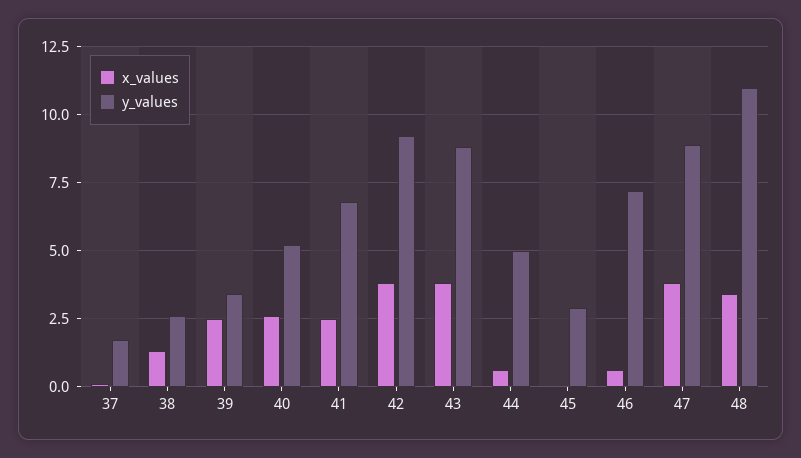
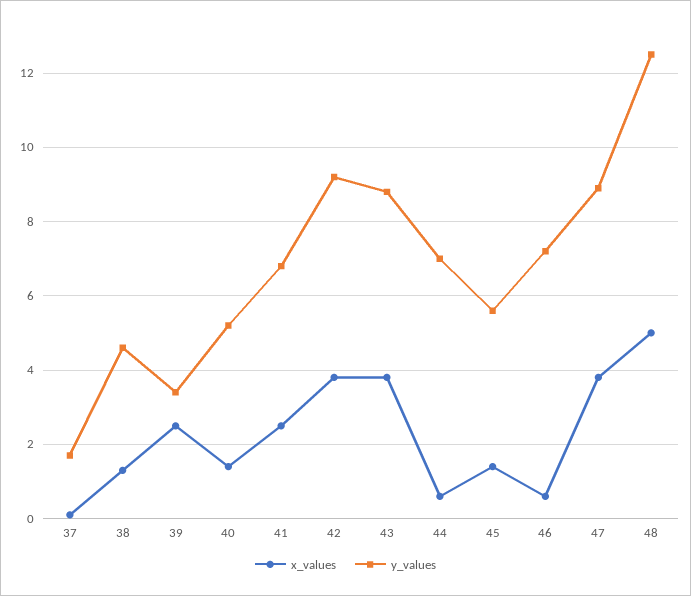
  {
    "x_values": {
      "37": 0,
      "38": 1.5,
      "39": 2.5,
-     "40": 2.5,
+     "40": 1.5,
      "41": 2.5,
      "42": 4,
      "43": 4,
      "44": 0.5,
-     "45": 0,
+     "45": 1.5,
      "46": 0.5,
      "47": 4,
-     "48": 3.5
+     "48": 5
    },
    "y_values": {
      "37": 1.5,
-     "38": 2.5,
+     "38": 4.5,
      "39": 3.5,
      "40": 5,
      "41": 7,
      "42": 9,
      "43": 9,
-     "44": 5,
+     "44": 7,
-     "45": 3,
+     "45": 5.5,
      "46": 7,
      "47": 9,
-     "48": 11
+     "48": 12.5
    }
  }

